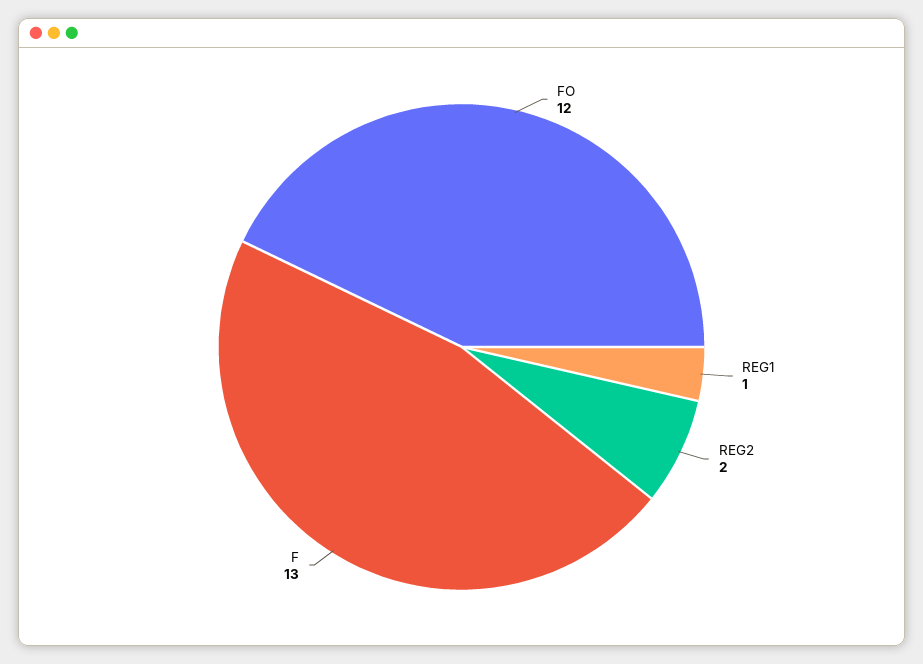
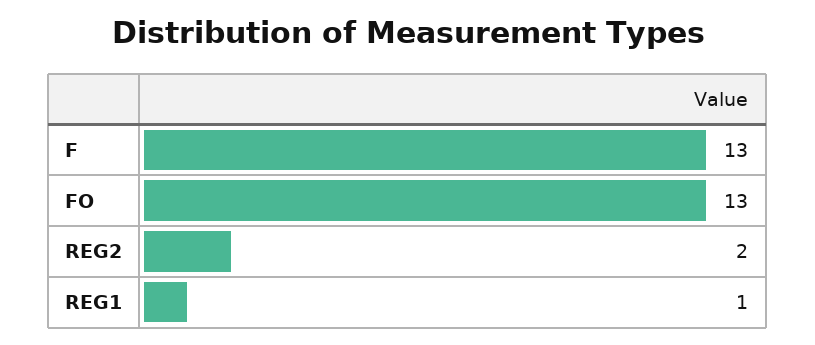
  {
-   "FO": 12,
+   "FO": 13,
    "REG1": 1,
    "REG2": 2,
    "F": 13
  }

